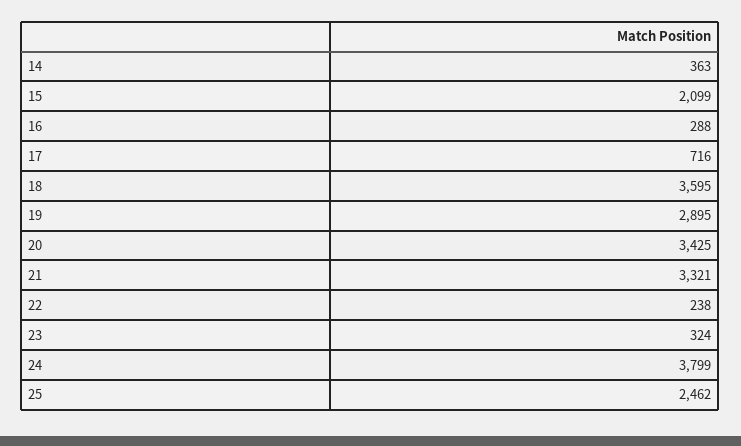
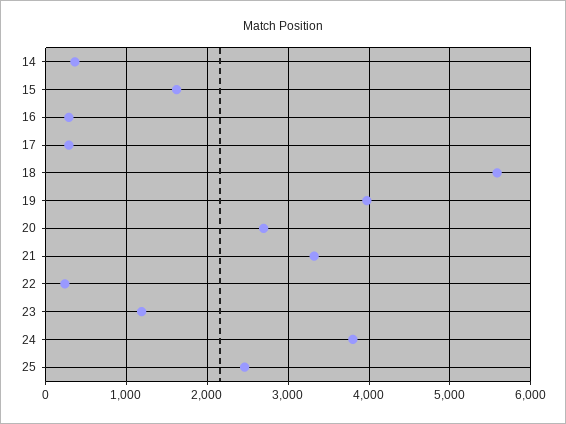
  {
    "14": 363,
-   "15": 2099,
+   "15": 1600,
    "16": 288,
-   "17": 716,
+   "17": 300,
-   "18": 3595,
+   "18": 5600,
-   "19": 2895,
+   "19": 4000,
-   "20": 3425,
+   "20": 2700,
    "21": 3321,
    "22": 238,
-   "23": 324,
+   "23": 1200,
    "24": 3799,
    "25": 2462
  }

